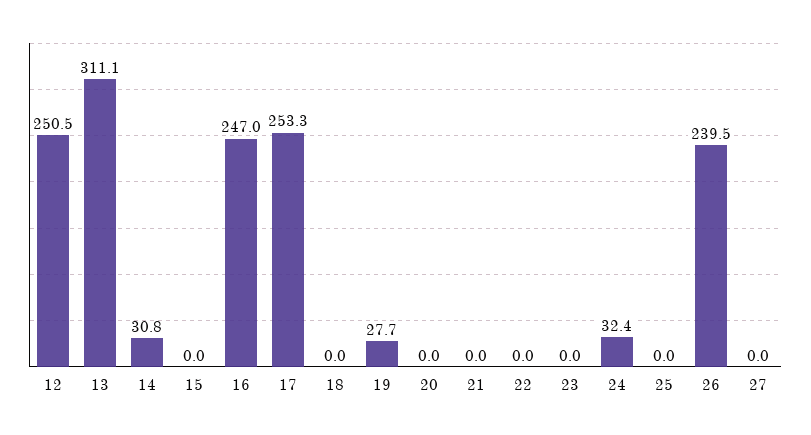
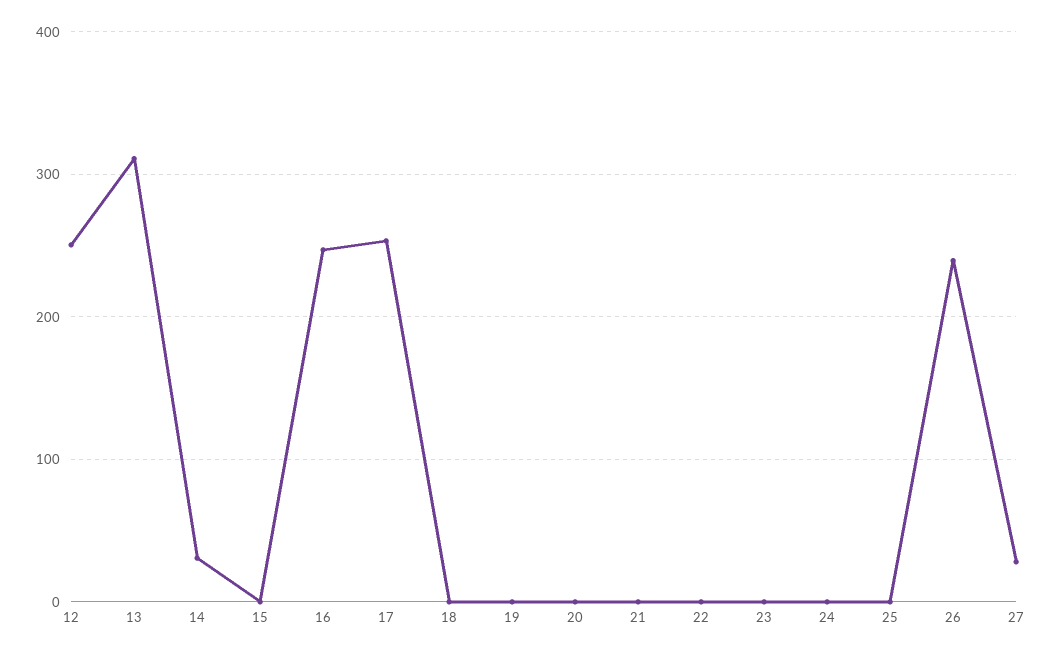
  {
    "12": 250.5,
    "13": 311.1,
    "14": 30.8,
    "15": 0,
    "16": 247,
    "17": 253.3,
    "18": 0,
-   "19": 27.7,
+   "19": 0,
    "20": 0,
    "21": 0,
    "22": 0,
    "23": 0,
-   "24": 32.4,
+   "24": 0,
    "25": 0,
    "26": 239.5,
-   "27": 0
+   "27": 30
  }

